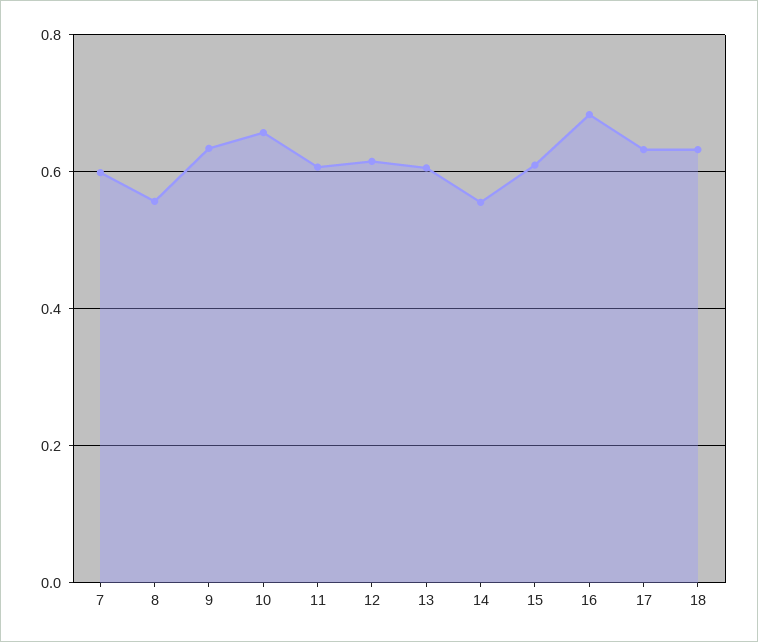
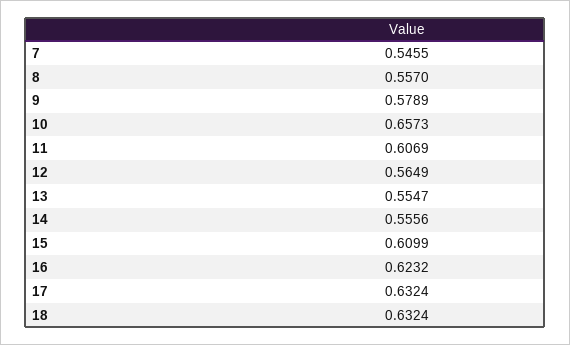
  {
-   "7": 0.6,
+   "7": 0.5455,
    "8": 0.557,
-   "9": 0.64,
+   "9": 0.5789,
    "10": 0.6573,
    "11": 0.6069,
-   "12": 0.62,
+   "12": 0.5649,
-   "13": 0.6,
+   "13": 0.5547,
    "14": 0.5556,
    "15": 0.6099,
-   "16": 0.68,
+   "16": 0.6232,
    "17": 0.6324,
    "18": 0.6324
  }

